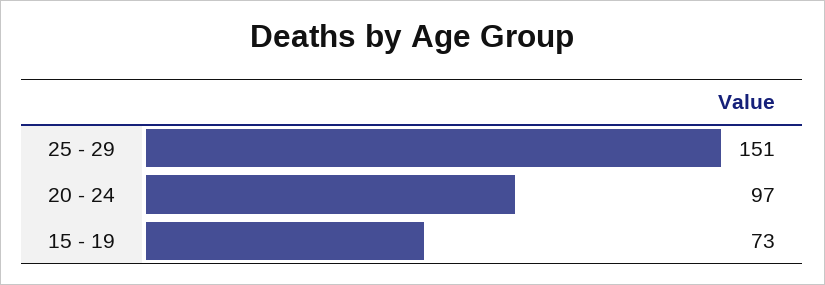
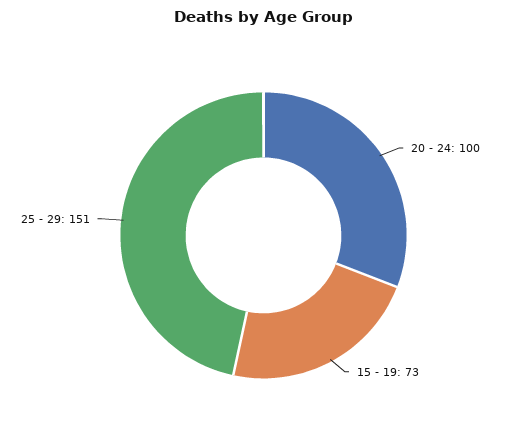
  {
    "25 - 29": 151,
-   "20 - 24": 97,
+   "20 - 24": 100,
    "15 - 19": 73
  }

